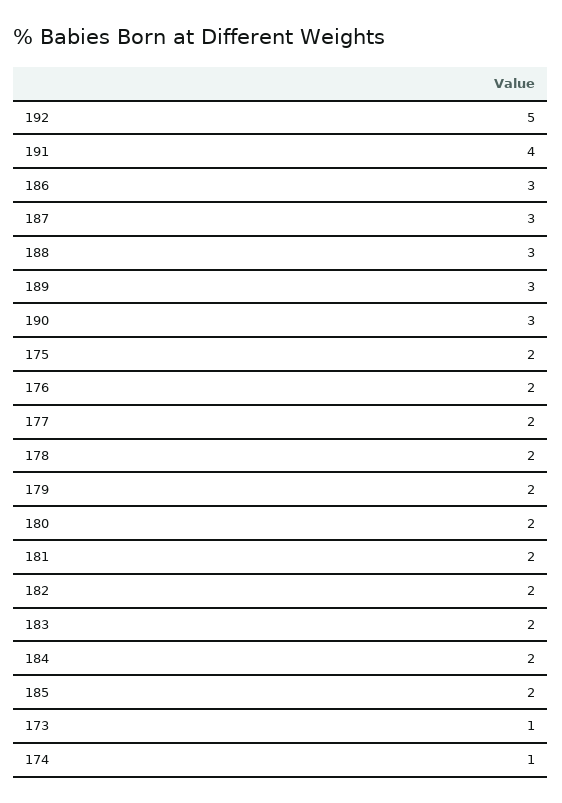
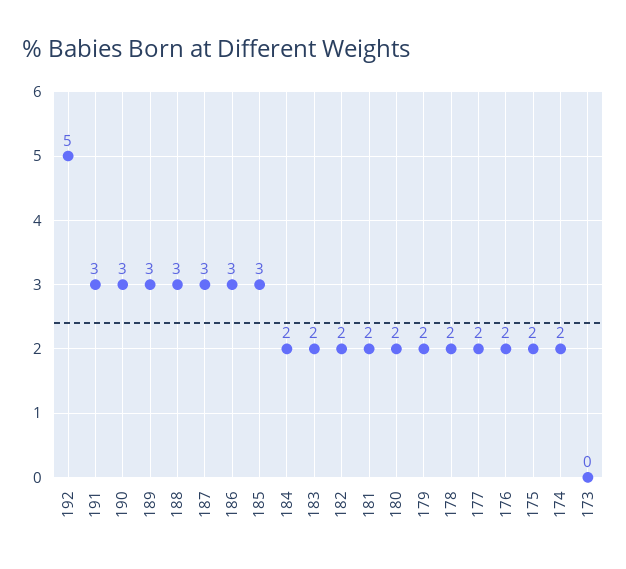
  {
    "192": 5,
-   "191": 4,
+   "191": 3,
    "186": 3,
    "187": 3,
    "188": 3,
    "189": 3,
    "190": 3,
    "175": 2,
    "176": 2,
    "177": 2,
    "178": 2,
    "179": 2,
    "180": 2,
    "181": 2,
    "182": 2,
    "183": 2,
    "184": 2,
-   "185": 2,
+   "185": 3,
-   "173": 1,
+   "173": 0,
-   "174": 1
+   "174": 2
  }

